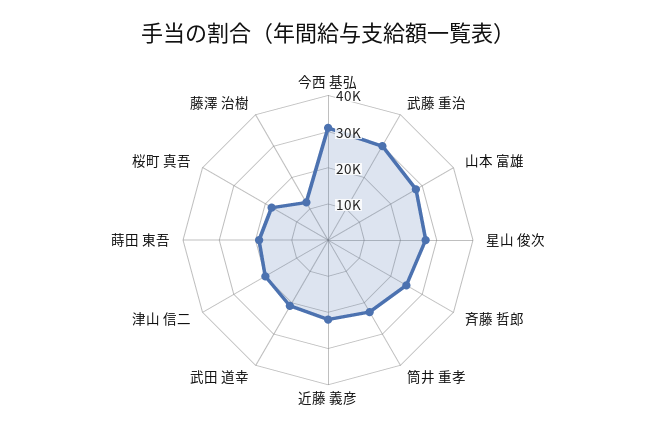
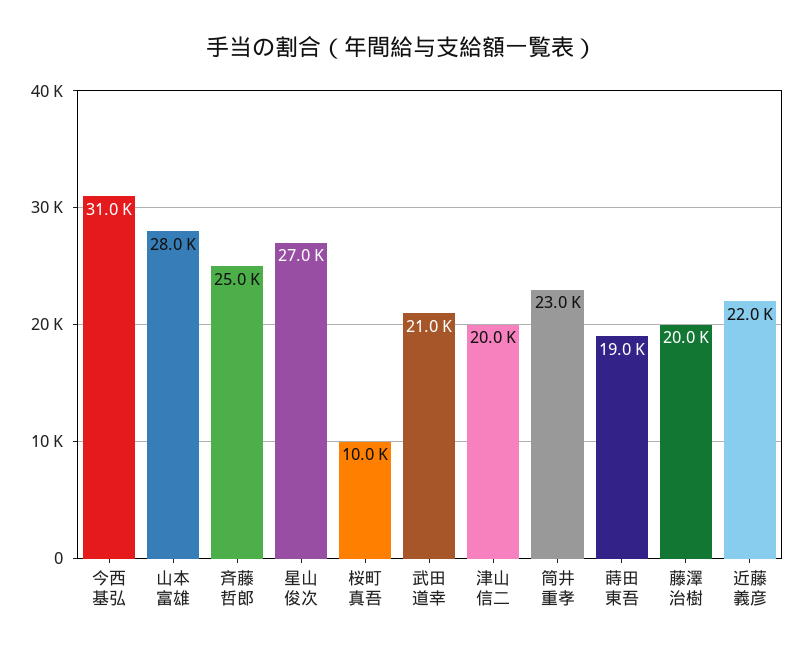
  {
    "今西 基弘": 31000,
-   "武藤 重治": 30000,
    "山本 富雄": 28000,
    "星山 俊次": 27000,
    "斉藤 哲郎": 25000,
    "筒井 重孝": 23000,
    "近藤 義彦": 22000,
    "武田 道幸": 21000,
    "津山 信二": 20000,
    "蒔田 東吾": 19000,
-   "桜町 真吾": 17500,
+   "桜町 真吾": 10000,
-   "藤澤 治樹": 12500
+   "藤澤 治樹": 20000
  }

